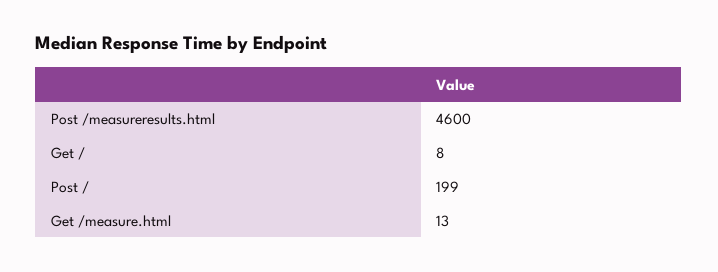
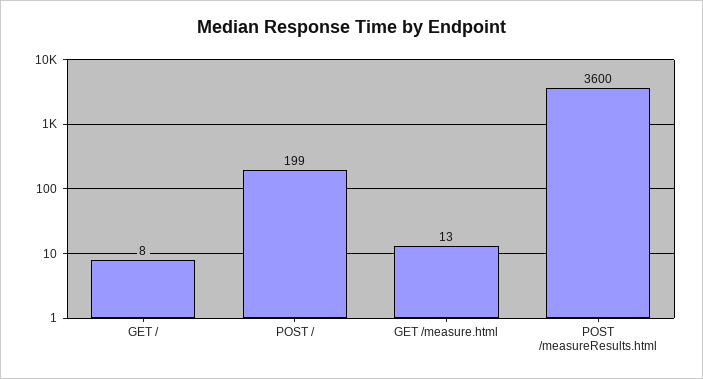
  {
-   "Post /measureresults.html": 4600,
+   "Post /measureresults.html": 3600,
    "Get /": 8,
    "Post /": 199,
    "Get /measure.html": 13
  }

